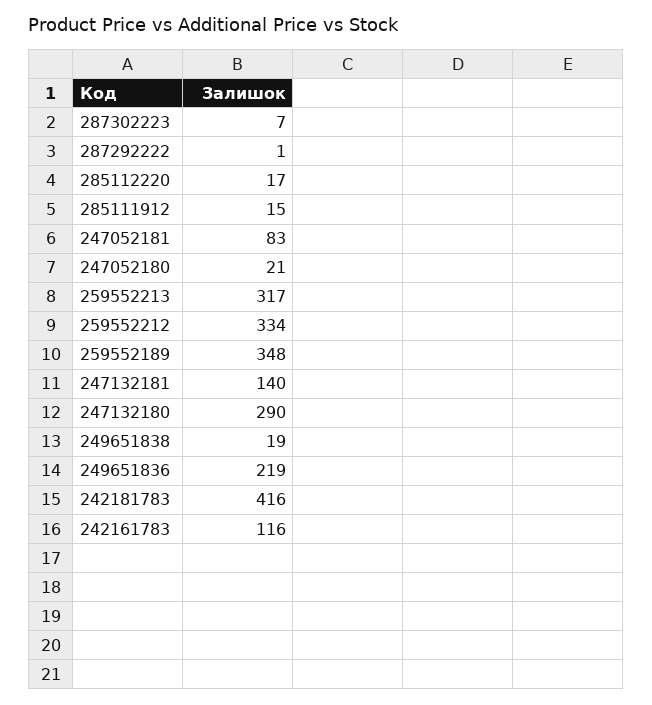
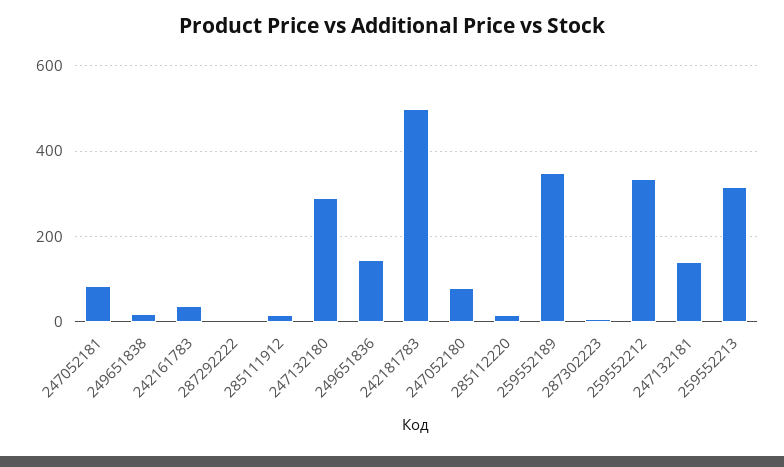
  {
    "287302223": 7,
    "287292222": 1,
    "285112220": 17,
    "285111912": 15,
    "247052181": 83,
-   "247052180": 21,
+   "247052180": 80,
    "259552213": 317,
    "259552212": 334,
    "259552189": 348,
    "247132181": 140,
    "247132180": 290,
    "249651838": 19,
-   "249651836": 219,
+   "249651836": 140,
-   "242181783": 416,
+   "242181783": 500,
-   "242161783": 116
+   "242161783": 40
  }

